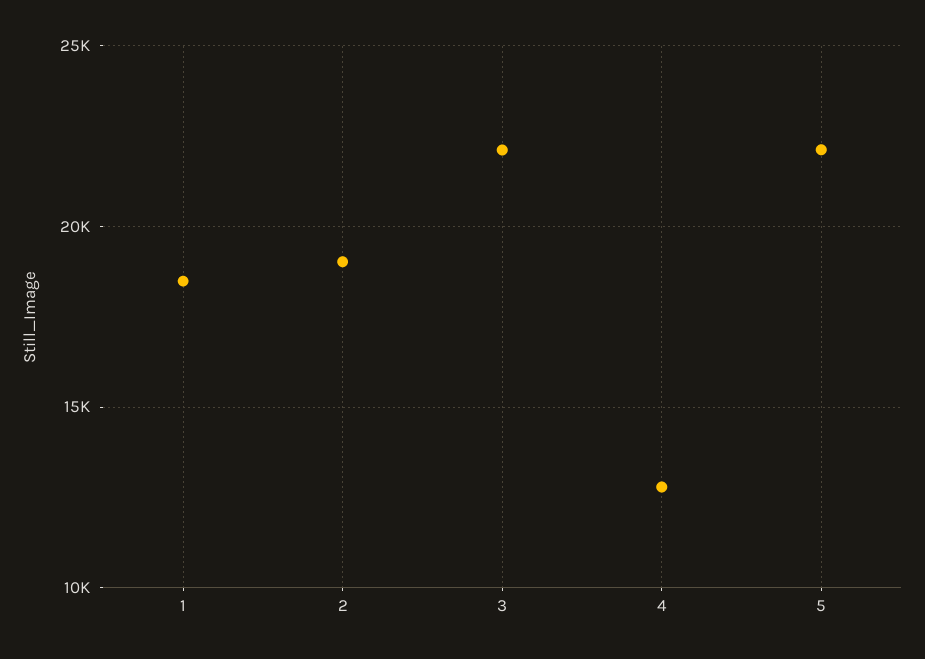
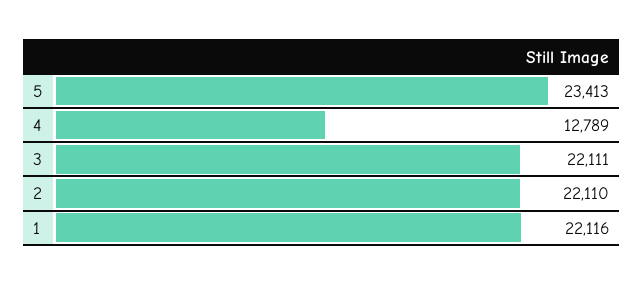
  {
-   "1": 18500,
+   "1": 22116,
-   "2": 19000,
+   "2": 22110,
    "3": 22111,
    "4": 12789,
-   "5": 22000
+   "5": 23413
  }

